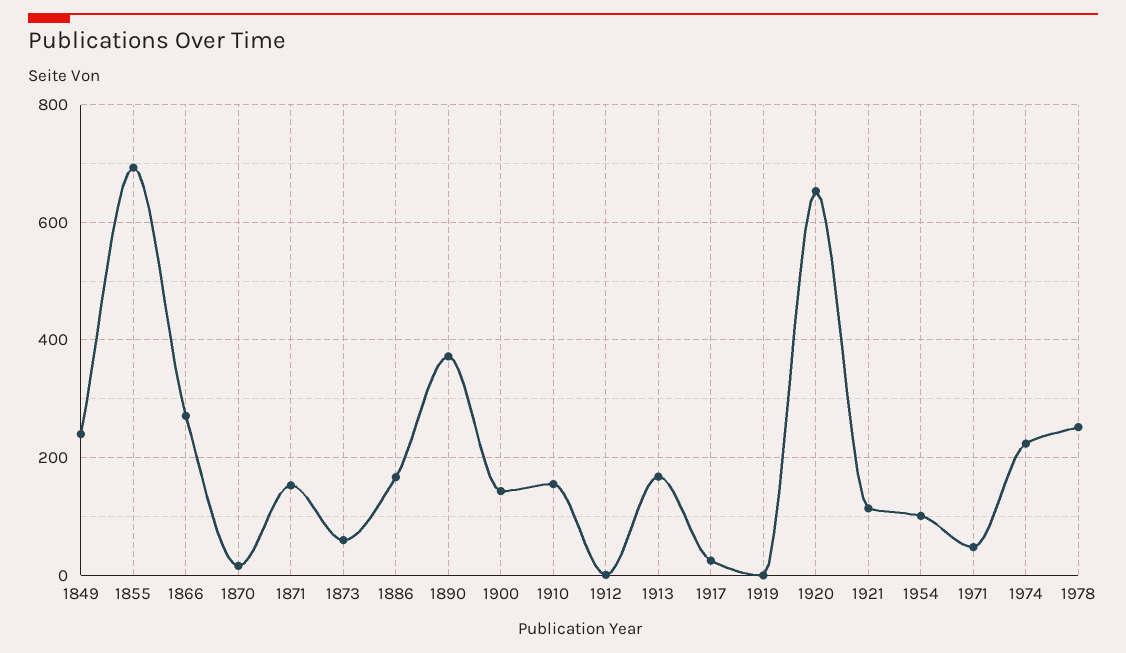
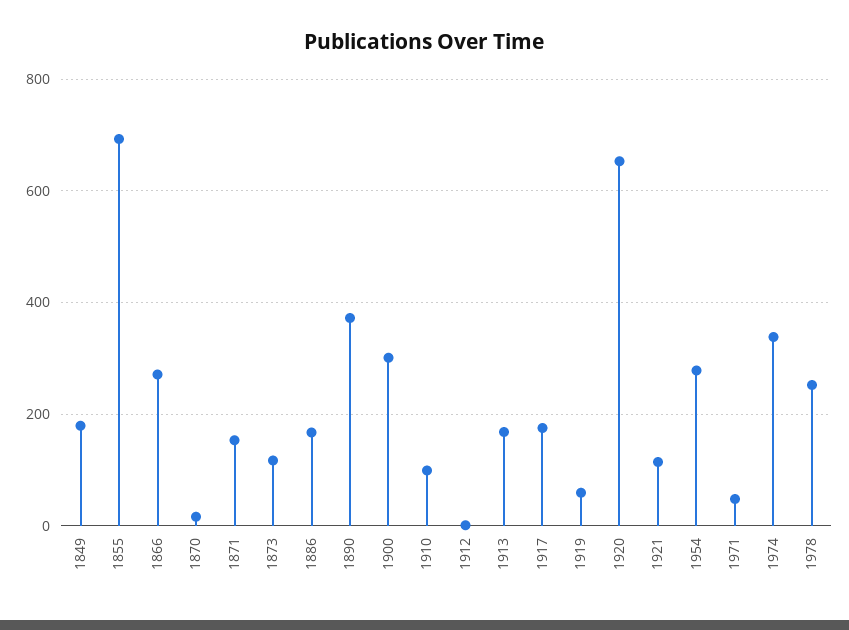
  {
-   "1849": 240,
+   "1849": 180,
    "1855": 700,
    "1866": 280,
    "1870": 20,
    "1871": 160,
-   "1873": 60,
+   "1873": 120,
    "1886": 160,
    "1890": 380,
-   "1900": 140,
+   "1900": 300,
-   "1910": 160,
+   "1910": 100,
    "1912": 0,
    "1913": 160,
-   "1917": 20,
+   "1917": 180,
-   "1919": 0,
+   "1919": 60,
    "1920": 660,
    "1921": 120,
-   "1954": 100,
+   "1954": 280,
    "1971": 40,
-   "1974": 220,
+   "1974": 340,
    "1978": 260
  }

